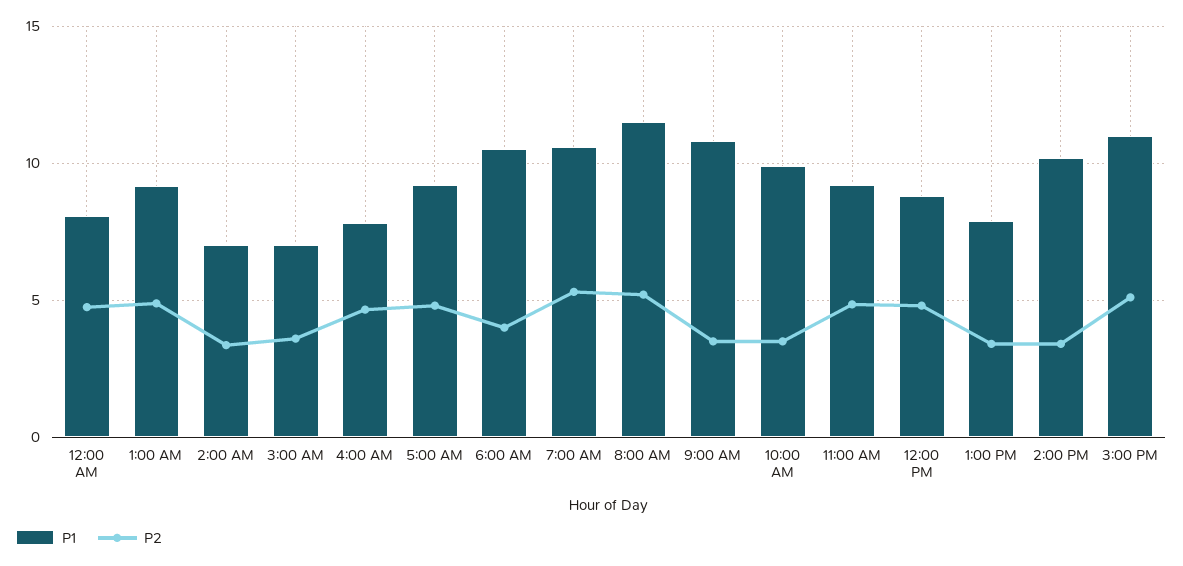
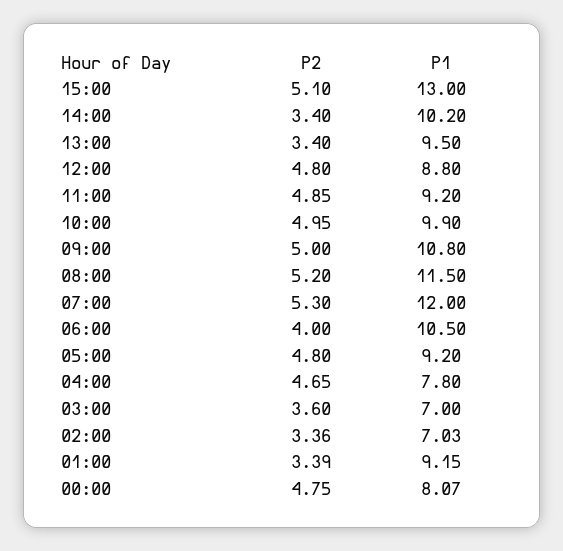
  {
    "P1": {
      "12:00 AM": 8.07,
      "1:00 AM": 9.15,
      "2:00 AM": 7.03,
      "3:00 AM": 7,
      "4:00 AM": 7.8,
      "5:00 AM": 9.2,
      "6:00 AM": 10.5,
-     "7:00 AM": 10.5,
+     "7:00 AM": 12,
      "8:00 AM": 11.5,
      "9:00 AM": 10.8,
      "10:00 AM": 9.9,
      "11:00 AM": 9.2,
      "12:00 PM": 8.8,
-     "1:00 PM": 8,
+     "1:00 PM": 9.5,
      "2:00 PM": 10.2,
-     "3:00 PM": 11
+     "3:00 PM": 13
    },
    "P2": {
      "12:00 AM": 4.75,
-     "1:00 AM": 5,
+     "1:00 AM": 3.39,
      "2:00 AM": 3.36,
      "3:00 AM": 3.6,
      "4:00 AM": 4.65,
      "5:00 AM": 4.8,
      "6:00 AM": 4,
      "7:00 AM": 5.3,
      "8:00 AM": 5.2,
-     "9:00 AM": 3.5,
+     "9:00 AM": 5,
-     "10:00 AM": 3.5,
+     "10:00 AM": 4.95,
      "11:00 AM": 4.85,
      "12:00 PM": 4.8,
      "1:00 PM": 3.4,
      "2:00 PM": 3.4,
      "3:00 PM": 5.1
    }
  }

